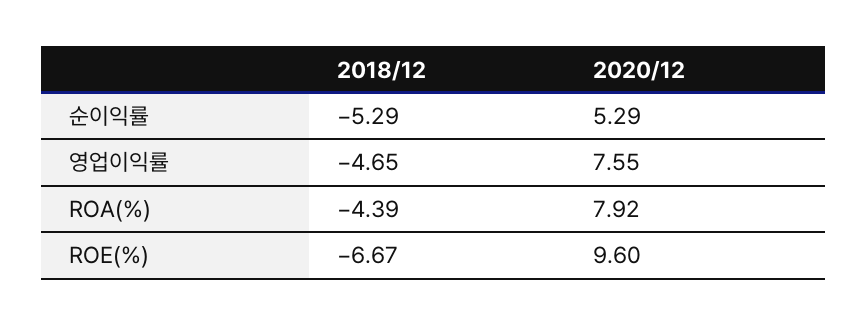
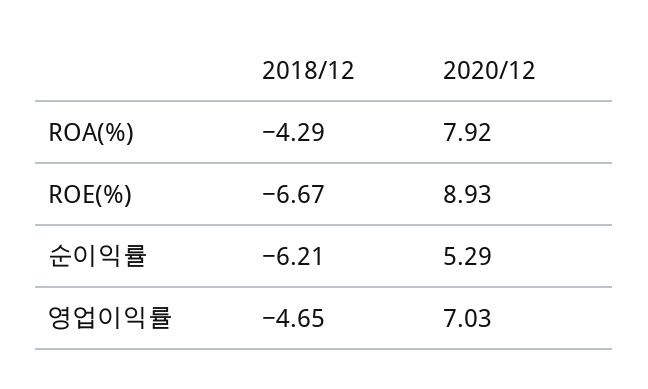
  {
    "2018/12": {
-     "순이익률": -5.29,
+     "순이익률": -6.21,
      "영업이익률": -4.65,
-     "ROA(%)": -4.39,
+     "ROA(%)": -4.29,
      "ROE(%)": -6.67
    },
    "2020/12": {
      "순이익률": 5.29,
-     "영업이익률": 7.55,
+     "영업이익률": 7.03,
      "ROA(%)": 7.92,
-     "ROE(%)": 9.6
+     "ROE(%)": 8.93
    }
  }

